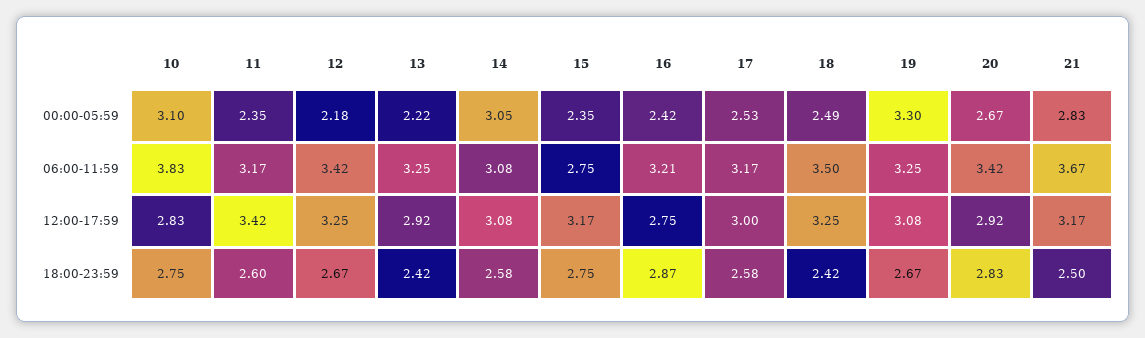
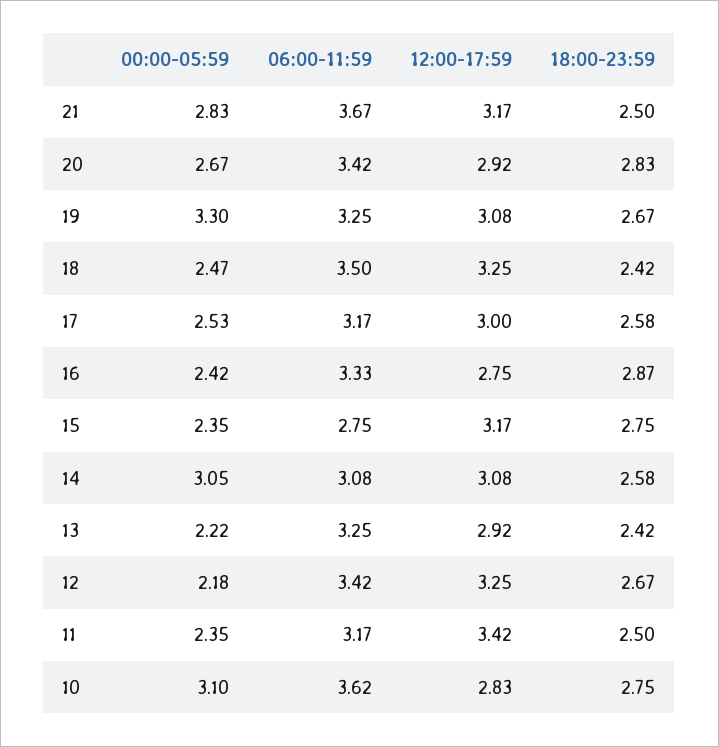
  {
    "10": {
      "00:00-05:59": 3.1,
-     "06:00-11:59": 3.83,
+     "06:00-11:59": 3.62,
      "12:00-17:59": 2.83,
      "18:00-23:59": 2.75
    },
    "11": {
      "00:00-05:59": 2.35,
      "06:00-11:59": 3.17,
      "12:00-17:59": 3.42,
-     "18:00-23:59": 2.6
+     "18:00-23:59": 2.5
    },
    "12": {
      "00:00-05:59": 2.18,
      "06:00-11:59": 3.42,
      "12:00-17:59": 3.25,
      "18:00-23:59": 2.67
    },
    "13": {
      "00:00-05:59": 2.22,
      "06:00-11:59": 3.25,
      "12:00-17:59": 2.92,
      "18:00-23:59": 2.42
    },
    "14": {
      "00:00-05:59": 3.05,
      "06:00-11:59": 3.08,
      "12:00-17:59": 3.08,
      "18:00-23:59": 2.58
    },
    "15": {
      "00:00-05:59": 2.35,
      "06:00-11:59": 2.75,
      "12:00-17:59": 3.17,
      "18:00-23:59": 2.75
    },
    "16": {
      "00:00-05:59": 2.42,
-     "06:00-11:59": 3.21,
+     "06:00-11:59": 3.33,
      "12:00-17:59": 2.75,
      "18:00-23:59": 2.87
    },
    "17": {
      "00:00-05:59": 2.53,
      "06:00-11:59": 3.17,
      "12:00-17:59": 3,
      "18:00-23:59": 2.58
    },
    "18": {
-     "00:00-05:59": 2.49,
+     "00:00-05:59": 2.47,
      "06:00-11:59": 3.5,
      "12:00-17:59": 3.25,
      "18:00-23:59": 2.42
    },
    "19": {
      "00:00-05:59": 3.3,
      "06:00-11:59": 3.25,
      "12:00-17:59": 3.08,
      "18:00-23:59": 2.67
    },
    "20": {
      "00:00-05:59": 2.67,
      "06:00-11:59": 3.42,
      "12:00-17:59": 2.92,
      "18:00-23:59": 2.83
    },
    "21": {
      "00:00-05:59": 2.83,
      "06:00-11:59": 3.67,
      "12:00-17:59": 3.17,
      "18:00-23:59": 2.5
    }
  }

